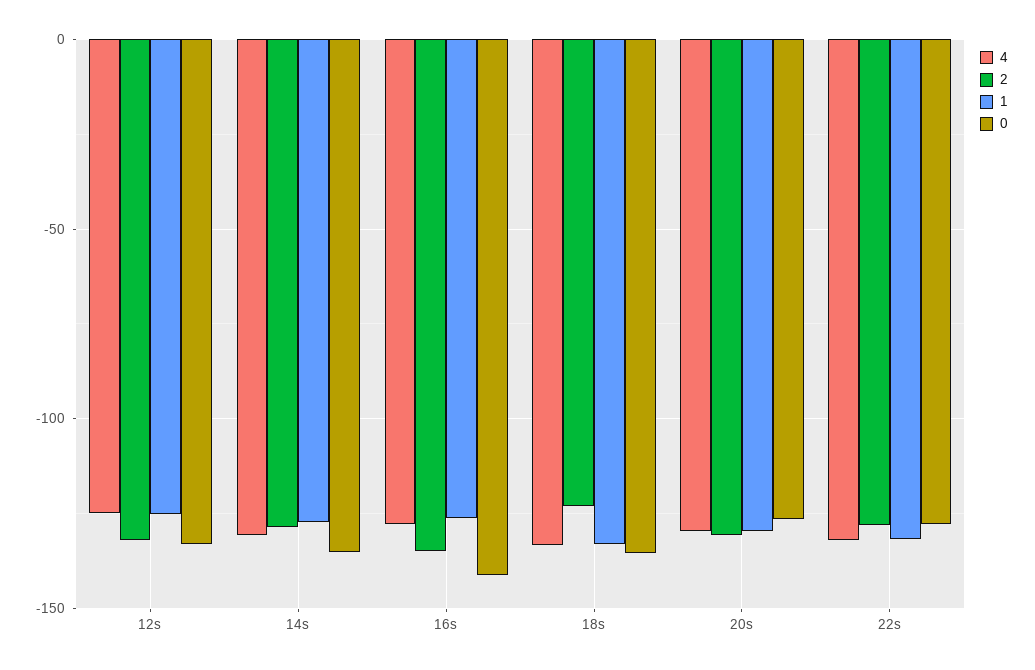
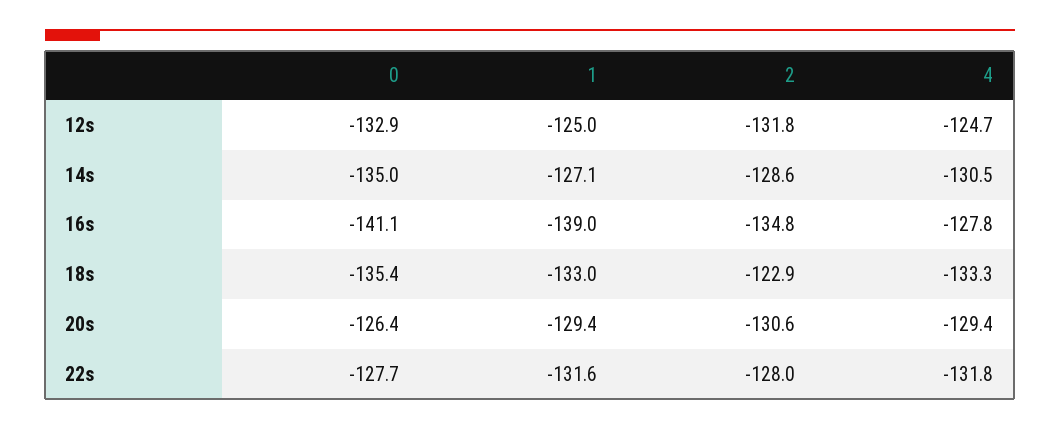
  {
    "4": {
      "12s": -124.7,
      "14s": -130.5,
      "16s": -127.8,
      "18s": -133.3,
      "20s": -129.4,
      "22s": -131.8
    },
    "2": {
      "12s": -131.8,
      "14s": -128.6,
      "16s": -134.8,
      "18s": -122.9,
      "20s": -130.6,
      "22s": -128
    },
    "1": {
      "12s": -125,
      "14s": -127.1,
-     "16s": -125,
+     "16s": -139,
      "18s": -133,
      "20s": -129.4,
      "22s": -131.6
    },
    "0": {
      "12s": -132.9,
      "14s": -135,
      "16s": -141.1,
      "18s": -135.4,
      "20s": -126.4,
      "22s": -127.7
    }
  }

